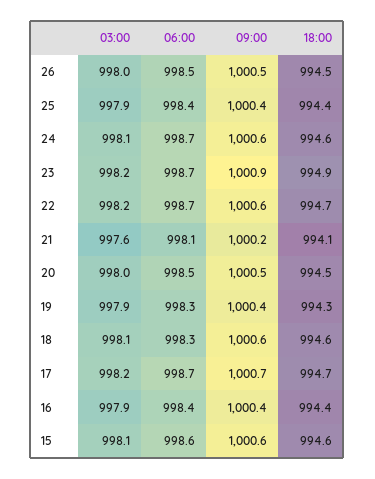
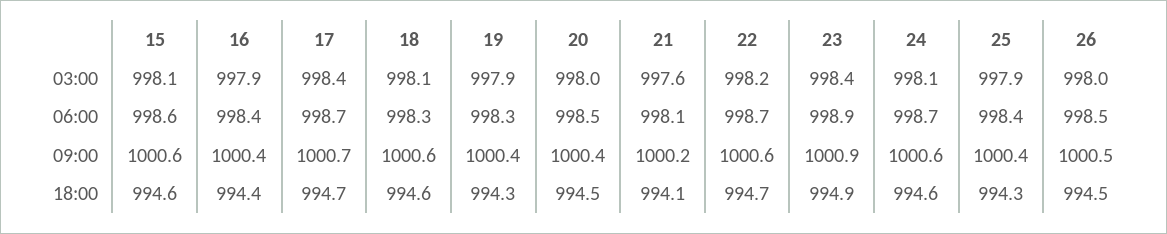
  {
    "03:00": {
      "26": 998,
      "25": 997.9,
      "24": 998.1,
-     "23": 998.2,
+     "23": 998.4,
      "22": 998.2,
      "21": 997.6,
      "20": 998,
      "19": 997.9,
      "18": 998.1,
-     "17": 998.2,
+     "17": 998.4,
      "16": 997.9,
      "15": 998.1
    },
    "06:00": {
      "26": 998.5,
      "25": 998.4,
      "24": 998.7,
-     "23": 998.7,
+     "23": 998.9,
      "22": 998.7,
      "21": 998.1,
      "20": 998.5,
      "19": 998.3,
      "18": 998.3,
      "17": 998.7,
      "16": 998.4,
      "15": 998.6
    },
    "09:00": {
      "26": 1000.5,
      "25": 1000.4,
      "24": 1000.6,
      "23": 1000.9,
      "22": 1000.6,
      "21": 1000.2,
-     "20": 1000.5,
+     "20": 1000.4,
      "19": 1000.4,
      "18": 1000.6,
      "17": 1000.7,
      "16": 1000.4,
      "15": 1000.6
    },
    "18:00": {
      "26": 994.5,
-     "25": 994.4,
+     "25": 994.3,
      "24": 994.6,
      "23": 994.9,
      "22": 994.7,
      "21": 994.1,
      "20": 994.5,
      "19": 994.3,
      "18": 994.6,
      "17": 994.7,
      "16": 994.4,
      "15": 994.6
    }
  }

